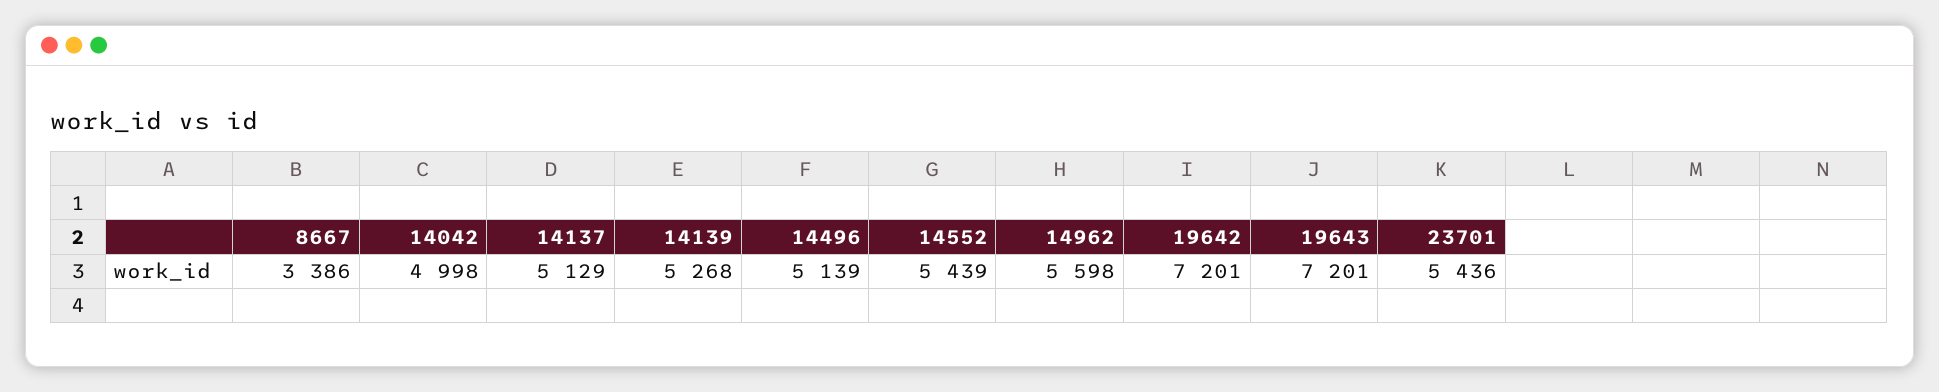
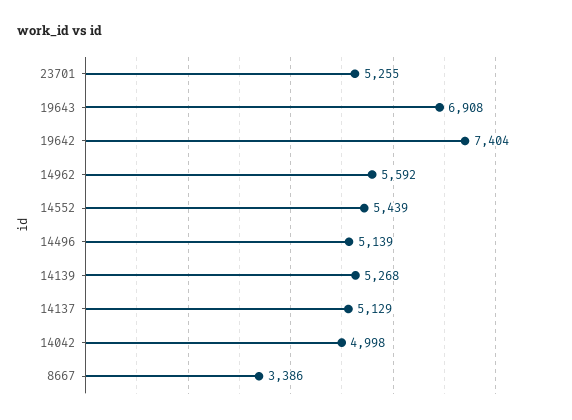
  {
    "8667": 3386,
    "14042": 4998,
    "14137": 5129,
    "14139": 5268,
    "14496": 5139,
    "14552": 5439,
-   "14962": 5598,
+   "14962": 5592,
-   "19642": 7201,
+   "19642": 7404,
-   "19643": 7201,
+   "19643": 6908,
-   "23701": 5436
+   "23701": 5255
  }

